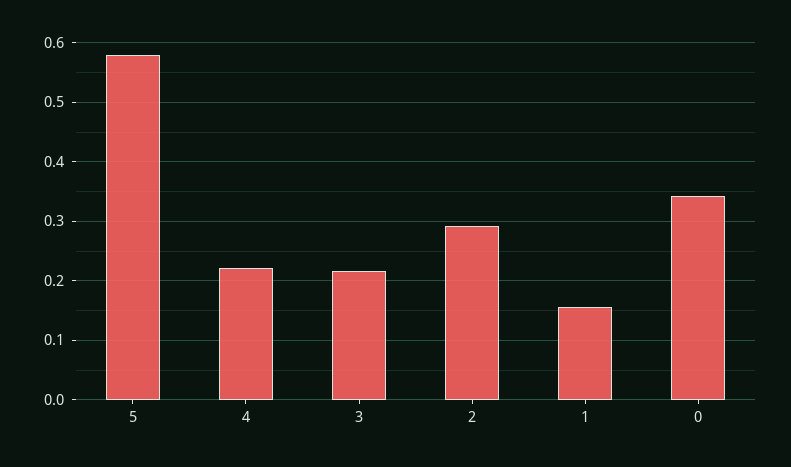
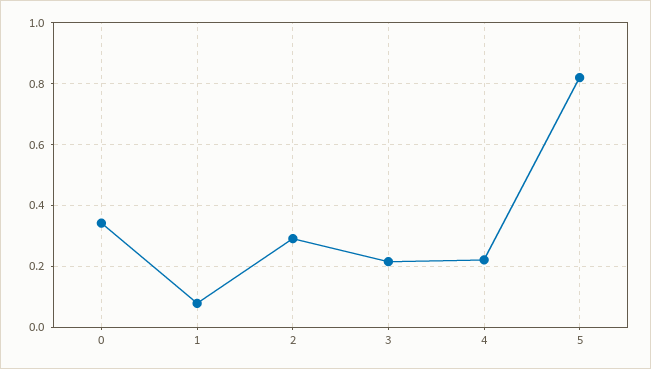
  {
-   "5": 0.58,
+   "5": 0.82,
    "4": 0.22,
    "3": 0.22,
    "2": 0.3,
-   "1": 0.16,
+   "1": 0.08,
    "0": 0.34
  }

